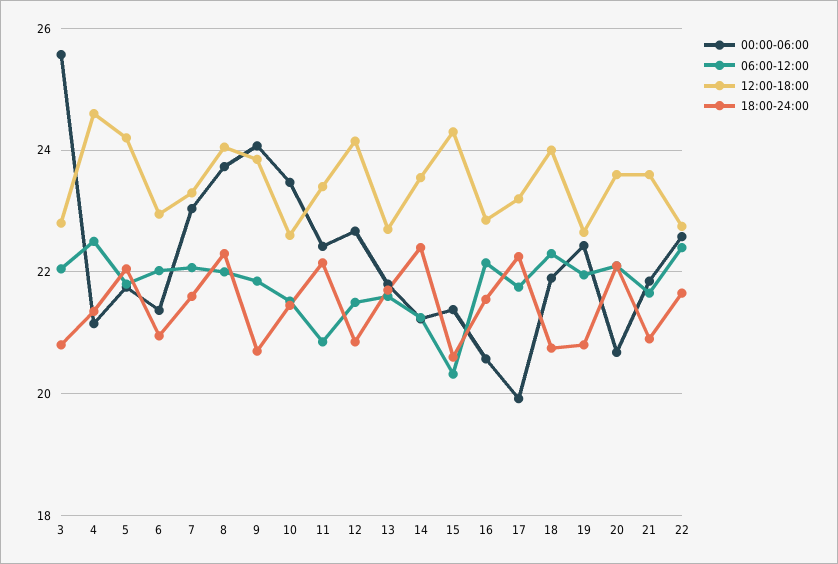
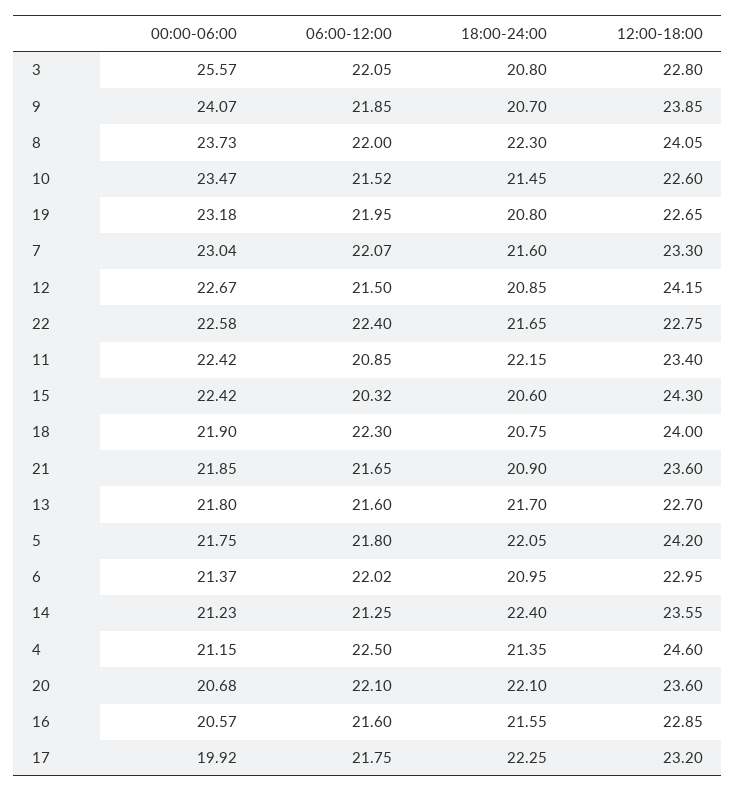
  {
    "00:00-06:00": {
      "3": 25.57,
      "4": 21.15,
      "5": 21.75,
      "6": 21.37,
      "7": 23.04,
      "8": 23.73,
      "9": 24.07,
      "10": 23.47,
      "11": 22.42,
      "12": 22.67,
      "13": 21.8,
      "14": 21.23,
-     "15": 21.4,
+     "15": 22.42,
      "16": 20.57,
      "17": 19.92,
      "18": 21.9,
-     "19": 22.4,
+     "19": 23.18,
      "20": 20.68,
      "21": 21.85,
      "22": 22.58
    },
    "06:00-12:00": {
      "3": 22.05,
      "4": 22.5,
      "5": 21.8,
      "6": 22.02,
      "7": 22.07,
      "8": 22,
      "9": 21.85,
      "10": 21.52,
      "11": 20.85,
      "12": 21.5,
      "13": 21.6,
      "14": 21.25,
      "15": 20.32,
-     "16": 22.2,
+     "16": 21.6,
      "17": 21.75,
      "18": 22.3,
      "19": 21.95,
      "20": 22.1,
      "21": 21.65,
      "22": 22.4
    },
    "12:00-18:00": {
      "3": 22.8,
      "4": 24.6,
      "5": 24.2,
      "6": 22.95,
      "7": 23.3,
      "8": 24.05,
      "9": 23.85,
      "10": 22.6,
      "11": 23.4,
      "12": 24.15,
      "13": 22.7,
      "14": 23.55,
      "15": 24.3,
      "16": 22.85,
      "17": 23.2,
      "18": 24,
      "19": 22.65,
      "20": 23.6,
      "21": 23.6,
      "22": 22.75
    },
    "18:00-24:00": {
      "3": 20.8,
      "4": 21.35,
      "5": 22.05,
      "6": 20.95,
      "7": 21.6,
      "8": 22.3,
      "9": 20.7,
      "10": 21.45,
      "11": 22.15,
      "12": 20.85,
      "13": 21.7,
      "14": 22.4,
      "15": 20.6,
      "16": 21.55,
      "17": 22.25,
      "18": 20.75,
      "19": 20.8,
      "20": 22.1,
      "21": 20.9,
      "22": 21.65
    }
  }

